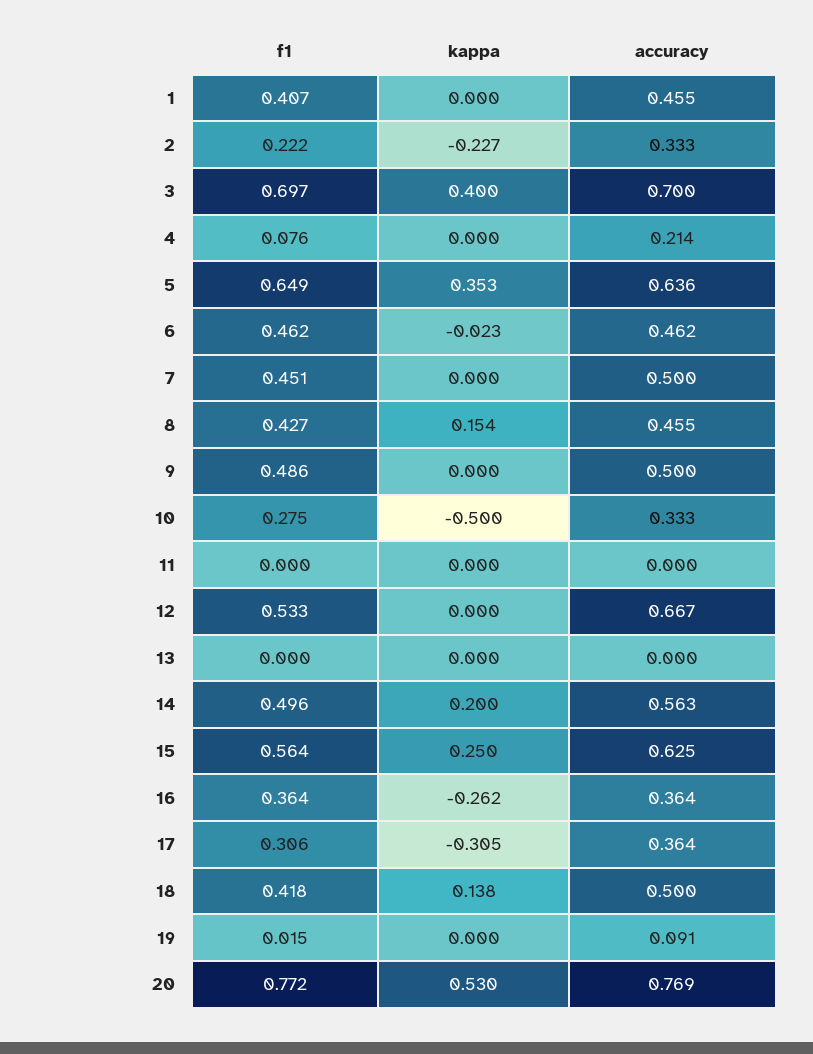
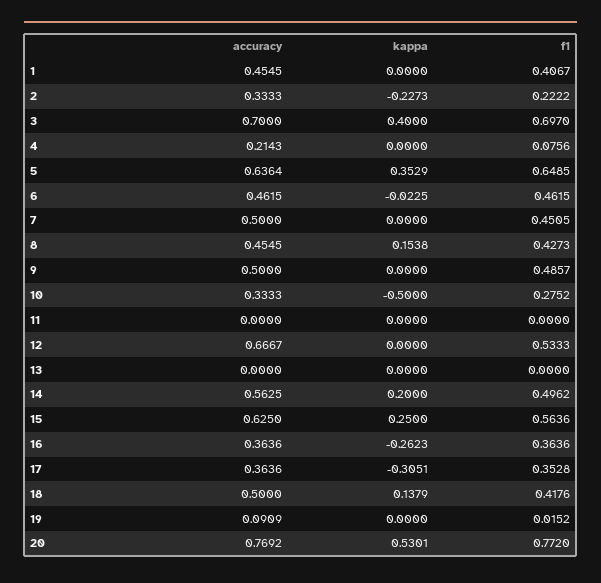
  {
    "f1": {
      "1": 0.4067,
      "2": 0.2222,
      "3": 0.697,
      "4": 0.0756,
      "5": 0.6485,
      "6": 0.4615,
      "7": 0.4505,
      "8": 0.4273,
      "9": 0.4857,
      "10": 0.2752,
      "11": 0,
      "12": 0.5333,
      "13": 0,
      "14": 0.4962,
      "15": 0.5636,
      "16": 0.3636,
-     "17": 0.306,
+     "17": 0.3528,
      "18": 0.4176,
      "19": 0.0152,
      "20": 0.772
    },
    "kappa": {
      "1": 0,
      "2": -0.2273,
      "3": 0.4,
      "4": 0,
      "5": 0.3529,
      "6": -0.0225,
      "7": 0,
      "8": 0.1538,
      "9": 0,
      "10": -0.5,
      "11": 0,
      "12": 0,
      "13": 0,
      "14": 0.2,
      "15": 0.25,
      "16": -0.2623,
      "17": -0.3051,
      "18": 0.1379,
      "19": 0,
      "20": 0.5301
    },
    "accuracy": {
      "1": 0.4545,
      "2": 0.3333,
      "3": 0.7,
      "4": 0.2143,
      "5": 0.6364,
      "6": 0.4615,
      "7": 0.5,
      "8": 0.4545,
      "9": 0.5,
      "10": 0.3333,
      "11": 0,
      "12": 0.6667,
      "13": 0,
      "14": 0.5625,
      "15": 0.625,
      "16": 0.3636,
      "17": 0.3636,
      "18": 0.5,
      "19": 0.0909,
      "20": 0.7692
    }
  }

